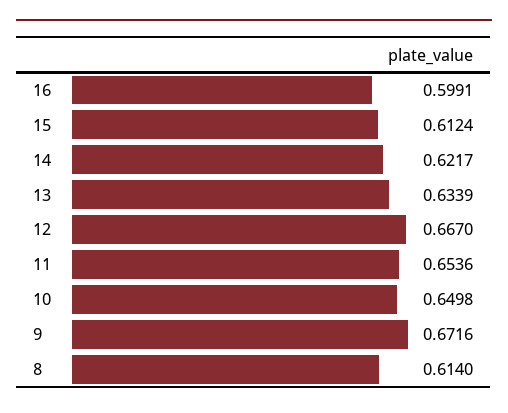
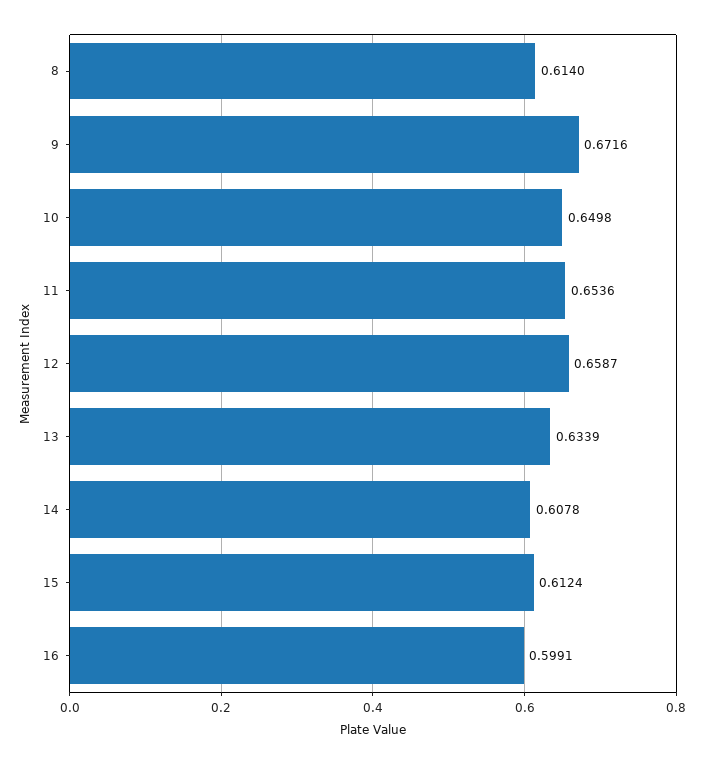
  {
    "16": 0.5991,
    "15": 0.6124,
-   "14": 0.6217,
+   "14": 0.6078,
    "13": 0.6339,
-   "12": 0.667,
+   "12": 0.6587,
    "11": 0.6536,
    "10": 0.6498,
    "9": 0.6716,
    "8": 0.614
  }

